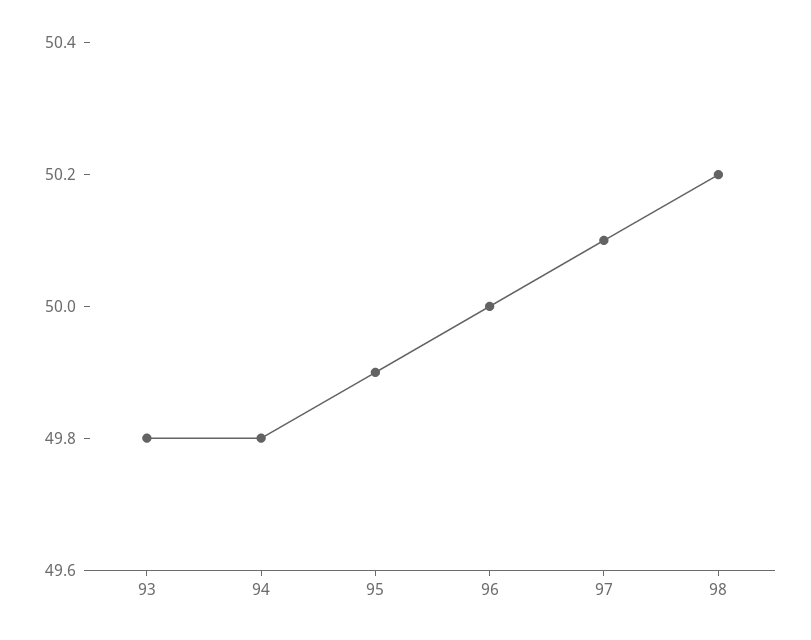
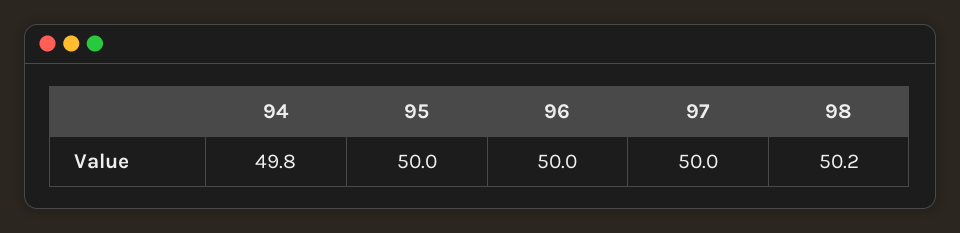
  {
-   "93": 49.8,
    "94": 49.8,
-   "95": 49.9,
+   "95": 50,
    "96": 50,
-   "97": 50.1,
+   "97": 50,
    "98": 50.2
  }

